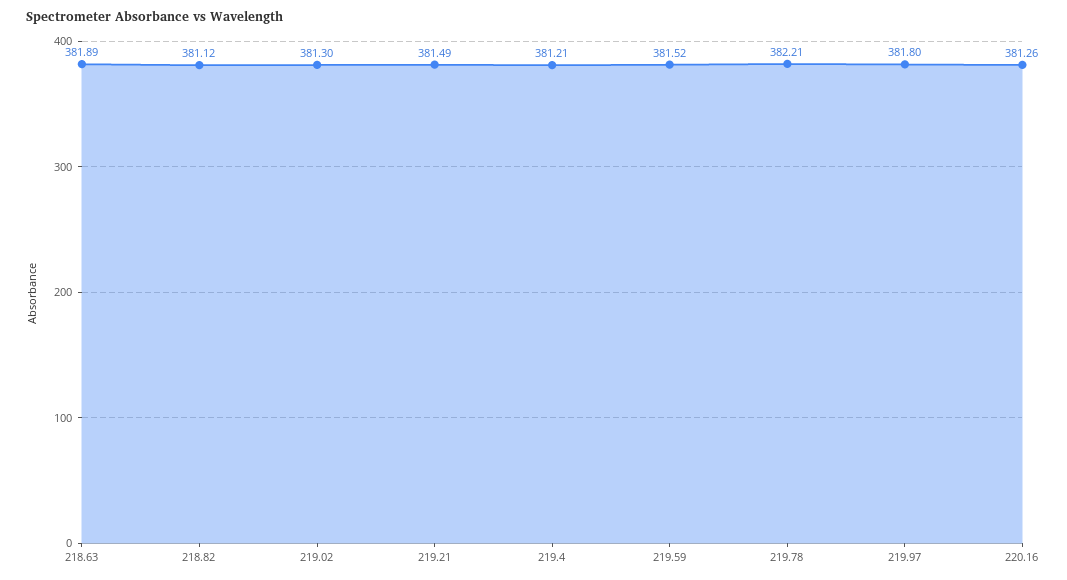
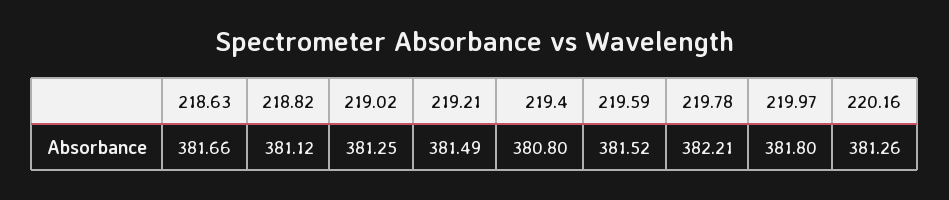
  {
-   "218.63": 381.89,
+   "218.63": 381.66,
    "218.82": 381.12,
-   "219.02": 381.3,
+   "219.02": 381.25,
    "219.21": 381.49,
-   "219.4": 381.21,
+   "219.4": 380.8,
    "219.59": 381.52,
    "219.78": 382.21,
    "219.97": 381.8,
    "220.16": 381.26
  }

